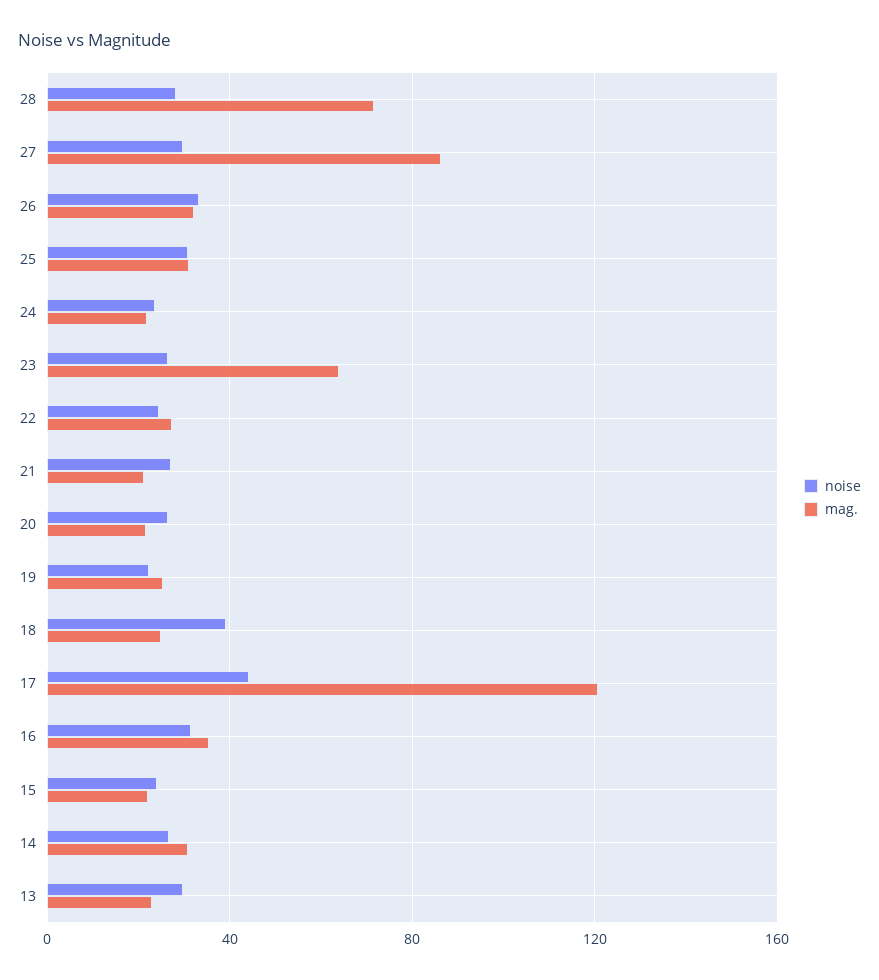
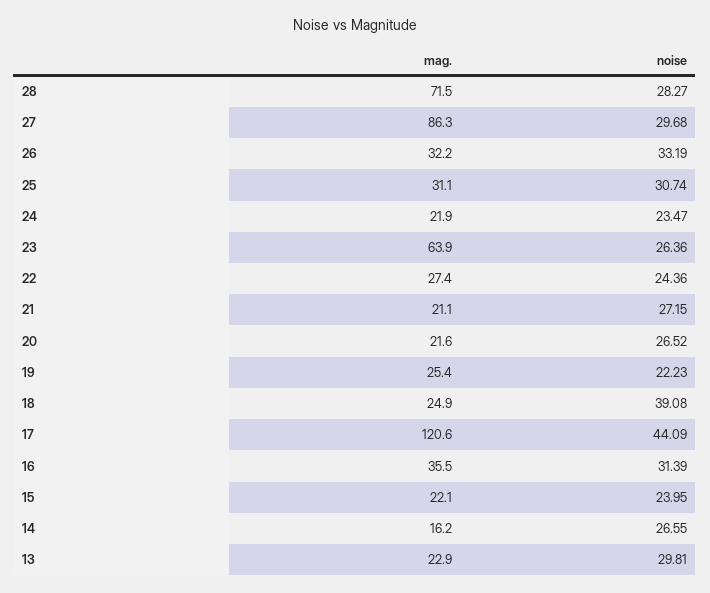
  {
    "noise": {
      "28": 28.27,
      "27": 29.68,
      "26": 33.19,
      "25": 30.74,
      "24": 23.47,
      "23": 26.36,
      "22": 24.36,
      "21": 27.15,
      "20": 26.52,
      "19": 22.23,
      "18": 39.08,
      "17": 44.09,
      "16": 31.39,
      "15": 23.95,
      "14": 26.55,
      "13": 29.81
    },
    "mag.": {
      "28": 71.5,
      "27": 86.3,
      "26": 32.2,
      "25": 31.1,
      "24": 21.9,
      "23": 63.9,
      "22": 27.4,
      "21": 21.1,
      "20": 21.6,
      "19": 25.4,
      "18": 24.9,
      "17": 120.6,
      "16": 35.5,
      "15": 22.1,
-     "14": 30,
+     "14": 16.2,
      "13": 22.9
    }
  }

